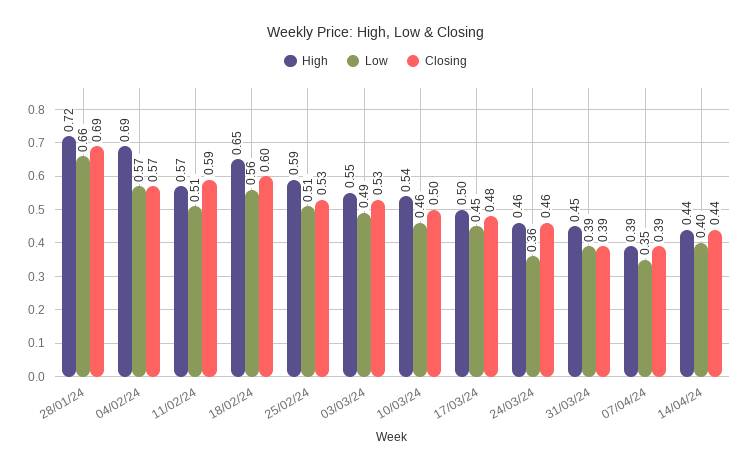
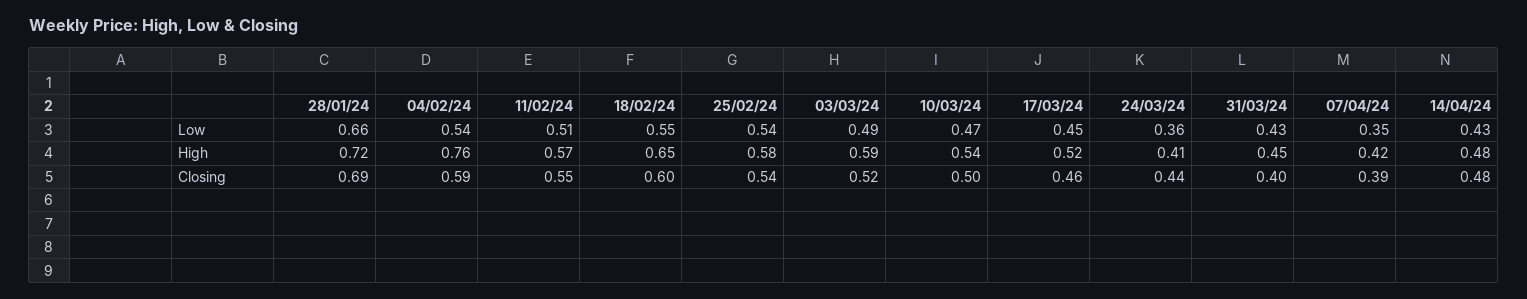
  {
    "High": {
      "28/01/24": 0.72,
-     "04/02/24": 0.69,
+     "04/02/24": 0.76,
      "11/02/24": 0.57,
      "18/02/24": 0.65,
-     "25/02/24": 0.59,
+     "25/02/24": 0.58,
-     "03/03/24": 0.55,
+     "03/03/24": 0.59,
      "10/03/24": 0.54,
-     "17/03/24": 0.5,
+     "17/03/24": 0.52,
-     "24/03/24": 0.46,
+     "24/03/24": 0.41,
      "31/03/24": 0.45,
-     "07/04/24": 0.39,
+     "07/04/24": 0.42,
-     "14/04/24": 0.44
+     "14/04/24": 0.48
    },
    "Low": {
      "28/01/24": 0.66,
-     "04/02/24": 0.57,
+     "04/02/24": 0.54,
      "11/02/24": 0.51,
-     "18/02/24": 0.56,
+     "18/02/24": 0.55,
-     "25/02/24": 0.51,
+     "25/02/24": 0.54,
      "03/03/24": 0.49,
-     "10/03/24": 0.46,
+     "10/03/24": 0.47,
      "17/03/24": 0.45,
      "24/03/24": 0.36,
-     "31/03/24": 0.39,
+     "31/03/24": 0.43,
      "07/04/24": 0.35,
-     "14/04/24": 0.4
+     "14/04/24": 0.43
    },
    "Closing": {
      "28/01/24": 0.69,
-     "04/02/24": 0.57,
+     "04/02/24": 0.59,
-     "11/02/24": 0.59,
+     "11/02/24": 0.55,
      "18/02/24": 0.6,
-     "25/02/24": 0.53,
+     "25/02/24": 0.54,
-     "03/03/24": 0.53,
+     "03/03/24": 0.52,
      "10/03/24": 0.5,
-     "17/03/24": 0.48,
+     "17/03/24": 0.46,
-     "24/03/24": 0.46,
+     "24/03/24": 0.44,
-     "31/03/24": 0.39,
+     "31/03/24": 0.4,
      "07/04/24": 0.39,
-     "14/04/24": 0.44
+     "14/04/24": 0.48
    }
  }

